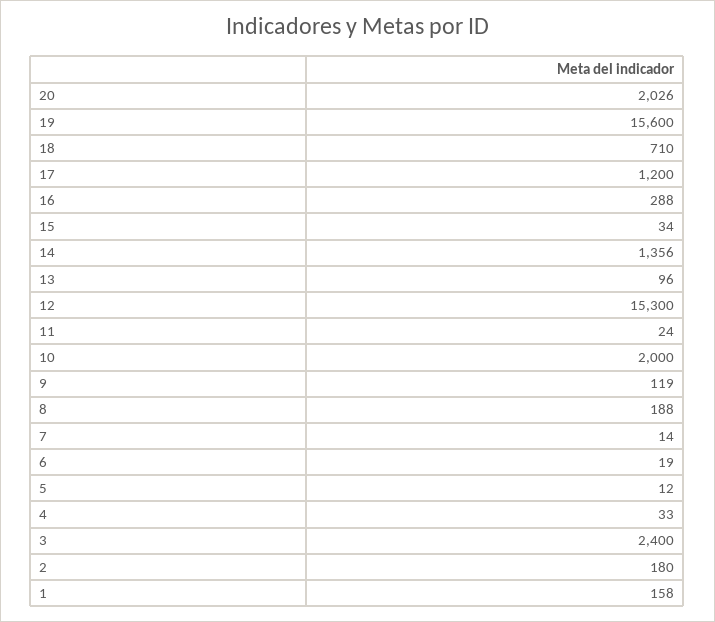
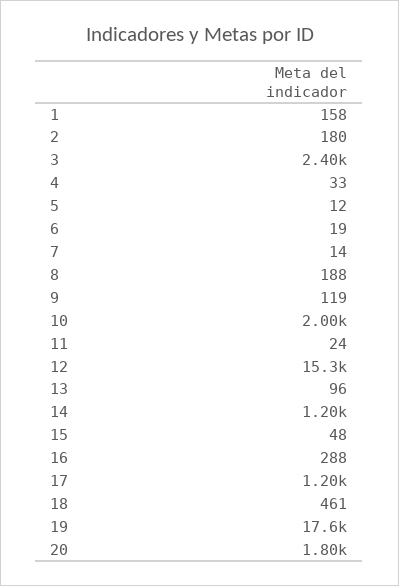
  {
-   "20": 2026,
+   "20": 1800,
-   "19": 15600,
+   "19": 17600,
-   "18": 710,
+   "18": 461,
    "17": 1200,
    "16": 288,
-   "15": 34,
+   "15": 48,
-   "14": 1356,
+   "14": 1200,
    "13": 96,
    "12": 15300,
    "11": 24,
    "10": 2000,
    "9": 119,
    "8": 188,
    "7": 14,
    "6": 19,
    "5": 12,
    "4": 33,
    "3": 2400,
    "2": 180,
    "1": 158
  }

